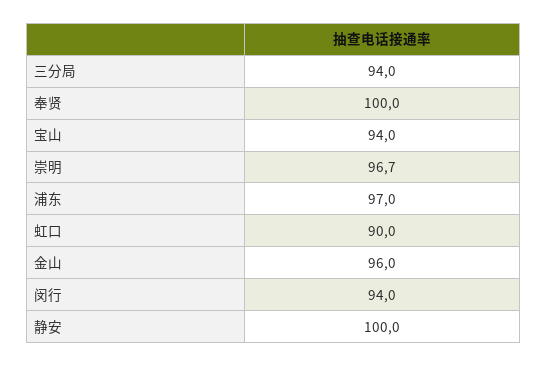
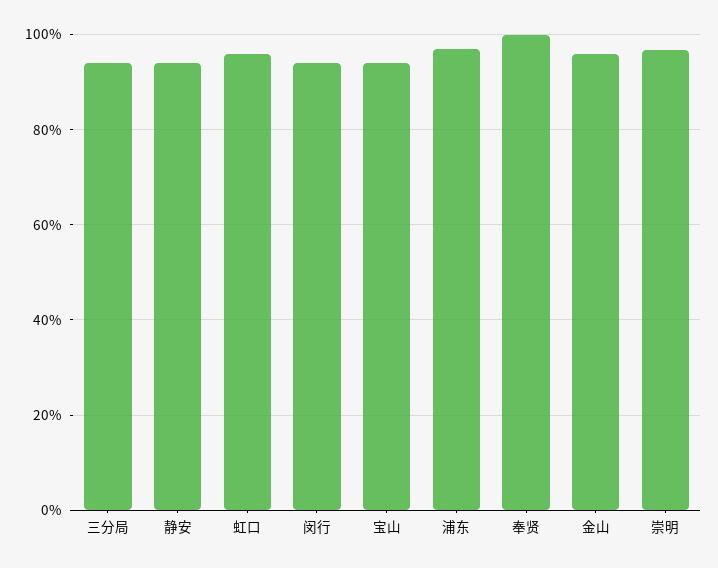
  {
    "三分局": 94,
    "奉贤": 100,
    "宝山": 94,
    "崇明": 96.7,
    "浦东": 97,
-   "虹口": 90,
+   "虹口": 96,
    "金山": 96,
    "闵行": 94,
-   "静安": 100
+   "静安": 94
  }

